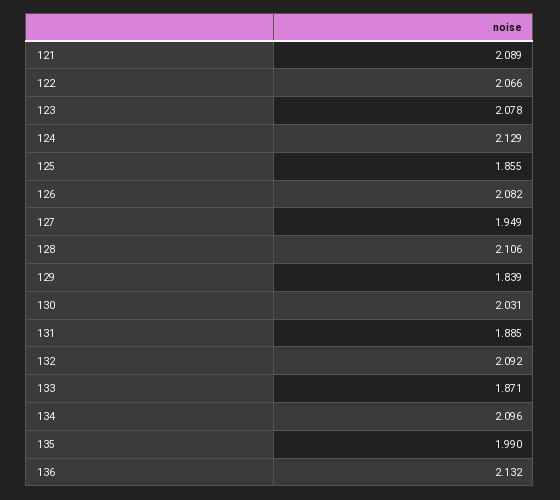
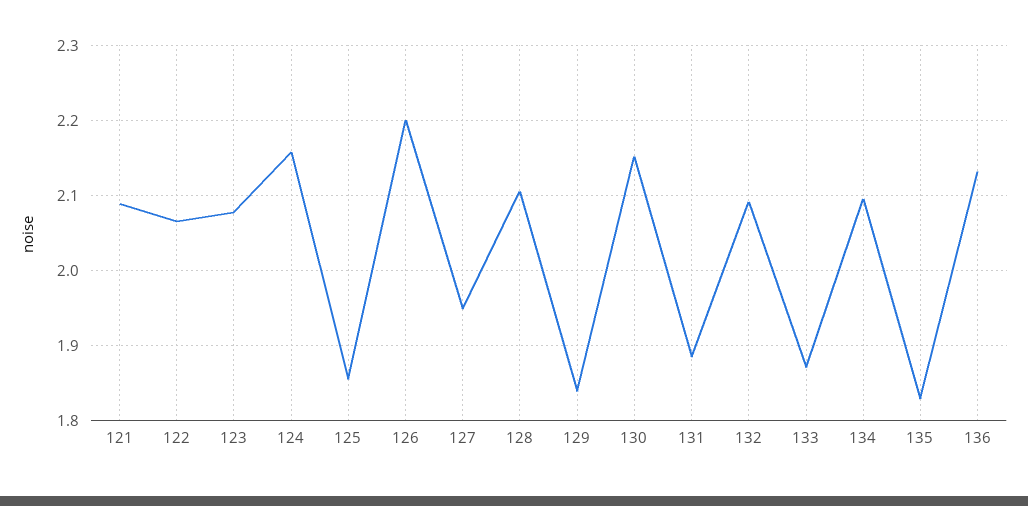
  {
    "121": 2.089,
    "122": 2.066,
    "123": 2.078,
-   "124": 2.129,
+   "124": 2.16,
    "125": 1.855,
-   "126": 2.082,
+   "126": 2.2,
    "127": 1.949,
    "128": 2.106,
    "129": 1.839,
-   "130": 2.031,
+   "130": 2.15,
    "131": 1.885,
    "132": 2.092,
    "133": 1.871,
    "134": 2.096,
-   "135": 1.99,
+   "135": 1.83,
    "136": 2.132
  }

